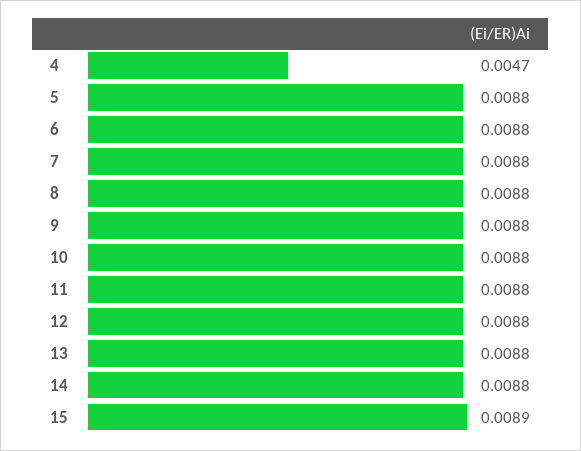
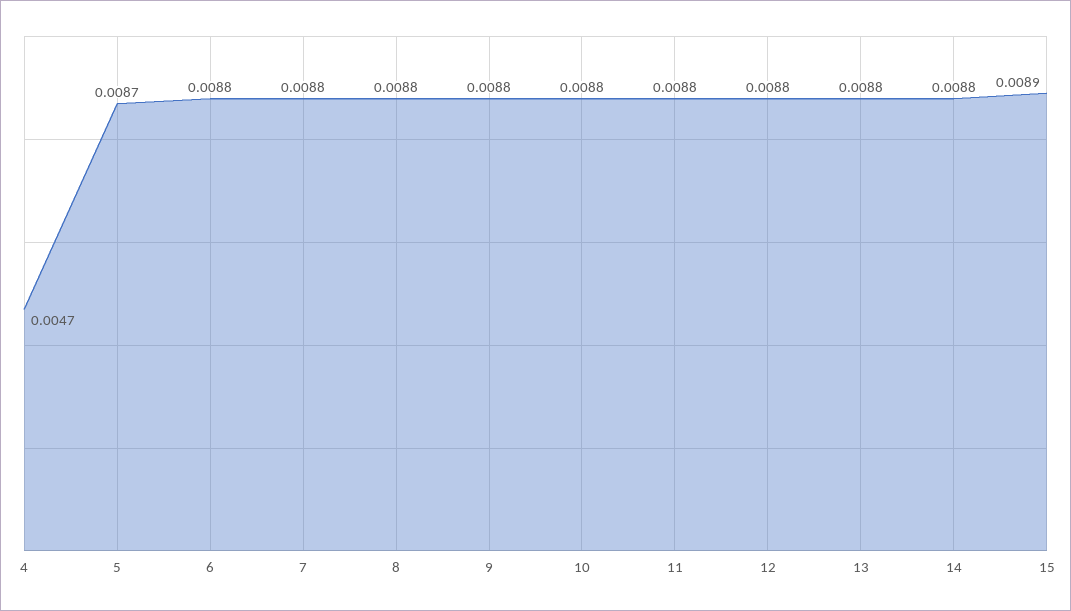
  {
    "4": 0.0047,
-   "5": 0.0088,
+   "5": 0.0087,
    "6": 0.0088,
    "7": 0.0088,
    "8": 0.0088,
    "9": 0.0088,
    "10": 0.0088,
    "11": 0.0088,
    "12": 0.0088,
    "13": 0.0088,
    "14": 0.0088,
    "15": 0.0089
  }

